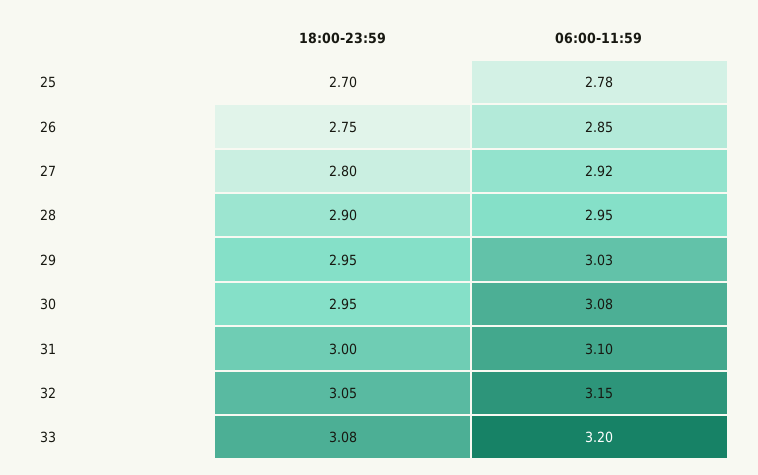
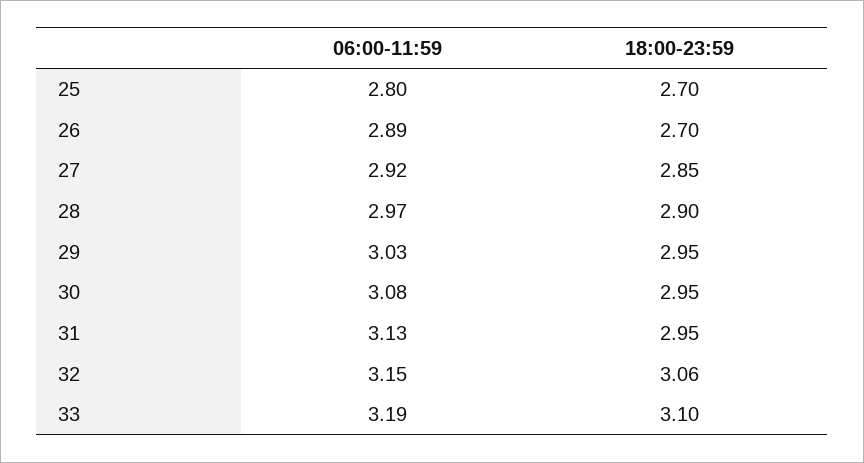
  {
    "18:00-23:59": {
      "25": 2.7,
-     "26": 2.75,
+     "26": 2.7,
-     "27": 2.8,
+     "27": 2.85,
      "28": 2.9,
      "29": 2.95,
      "30": 2.95,
-     "31": 3,
+     "31": 2.95,
-     "32": 3.05,
+     "32": 3.06,
-     "33": 3.08
+     "33": 3.1
    },
    "06:00-11:59": {
-     "25": 2.78,
+     "25": 2.8,
-     "26": 2.85,
+     "26": 2.89,
      "27": 2.92,
-     "28": 2.95,
+     "28": 2.97,
      "29": 3.03,
      "30": 3.08,
-     "31": 3.1,
+     "31": 3.13,
      "32": 3.15,
-     "33": 3.2
+     "33": 3.19
    }
  }

